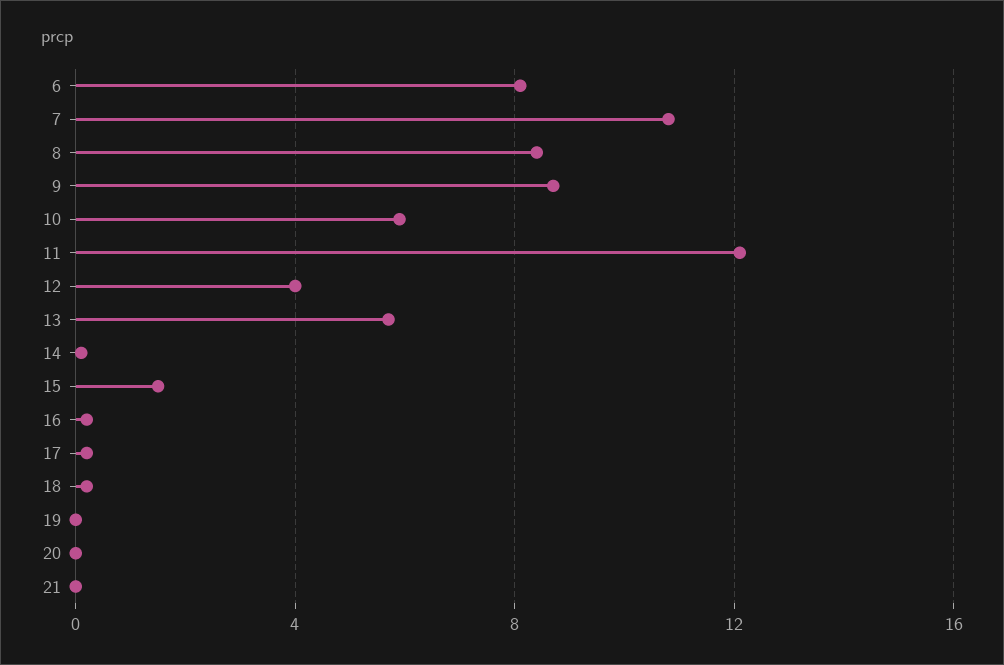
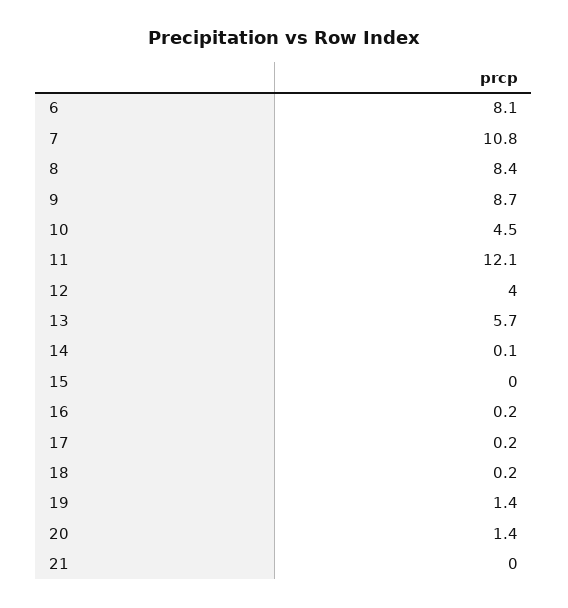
  {
    "6": 8.1,
    "7": 10.8,
    "8": 8.4,
    "9": 8.7,
-   "10": 6,
+   "10": 4.5,
    "11": 12.1,
    "12": 4,
    "13": 5.7,
    "14": 0.1,
-   "15": 1.5,
+   "15": 0,
    "16": 0.2,
    "17": 0.2,
    "18": 0.2,
-   "19": 0,
+   "19": 1.4,
-   "20": 0,
+   "20": 1.4,
    "21": 0
  }

